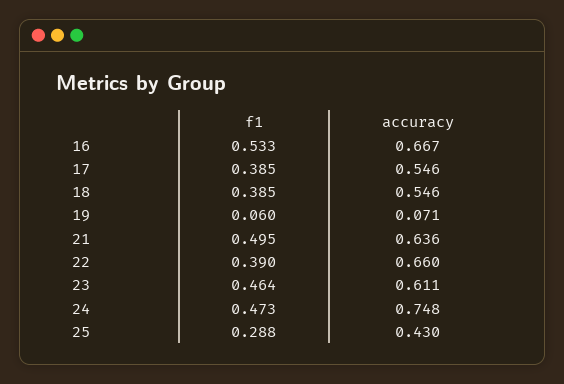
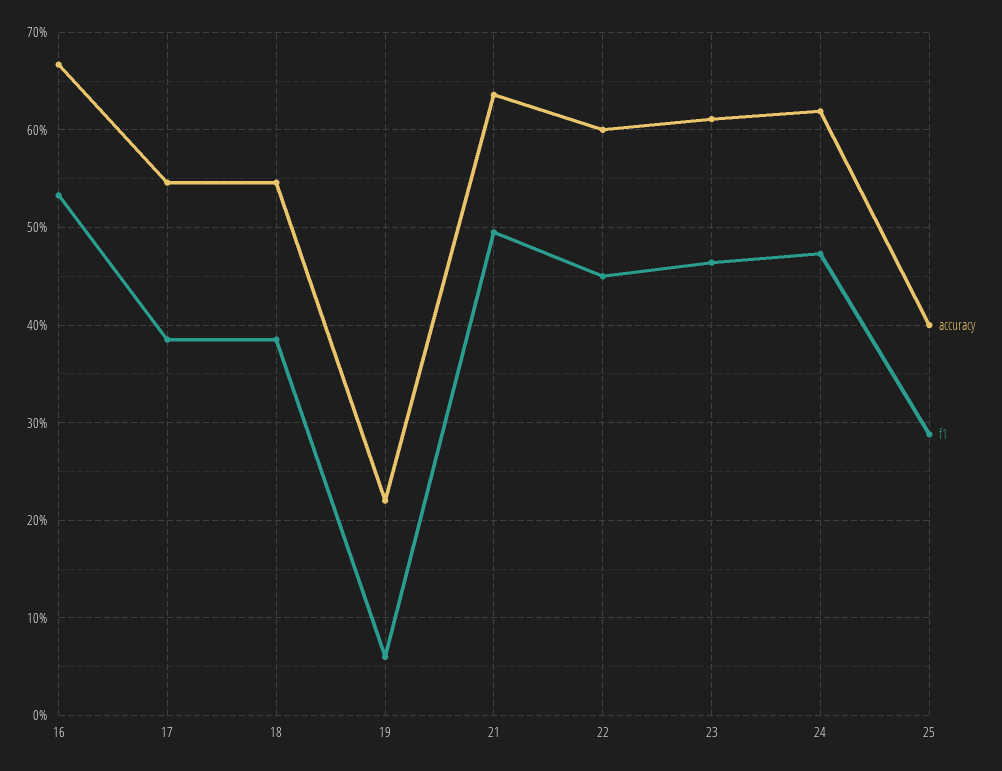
  {
    "f1": {
      "16": 0.533,
      "17": 0.385,
      "18": 0.385,
      "19": 0.06,
      "21": 0.495,
-     "22": 0.39,
+     "22": 0.45,
      "23": 0.464,
      "24": 0.473,
      "25": 0.288
    },
    "accuracy": {
      "16": 0.667,
      "17": 0.546,
      "18": 0.546,
-     "19": 0.071,
+     "19": 0.22,
      "21": 0.636,
-     "22": 0.66,
+     "22": 0.6,
      "23": 0.611,
-     "24": 0.748,
+     "24": 0.62,
-     "25": 0.43
+     "25": 0.4
    }
  }

